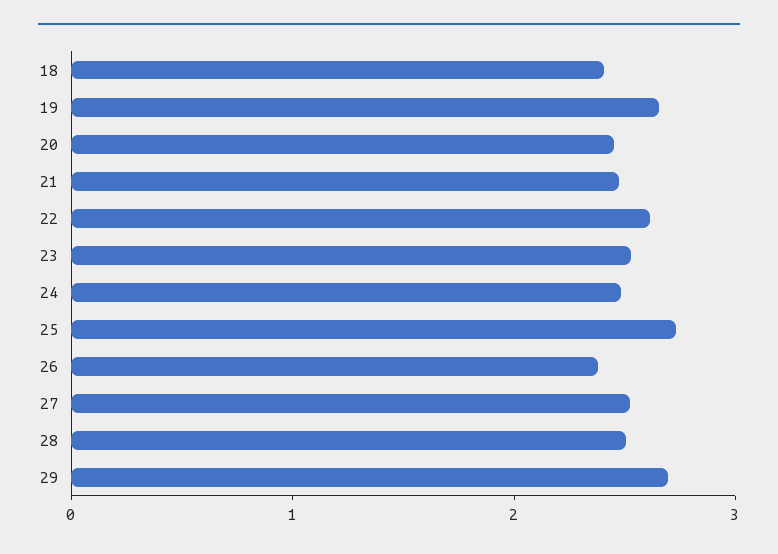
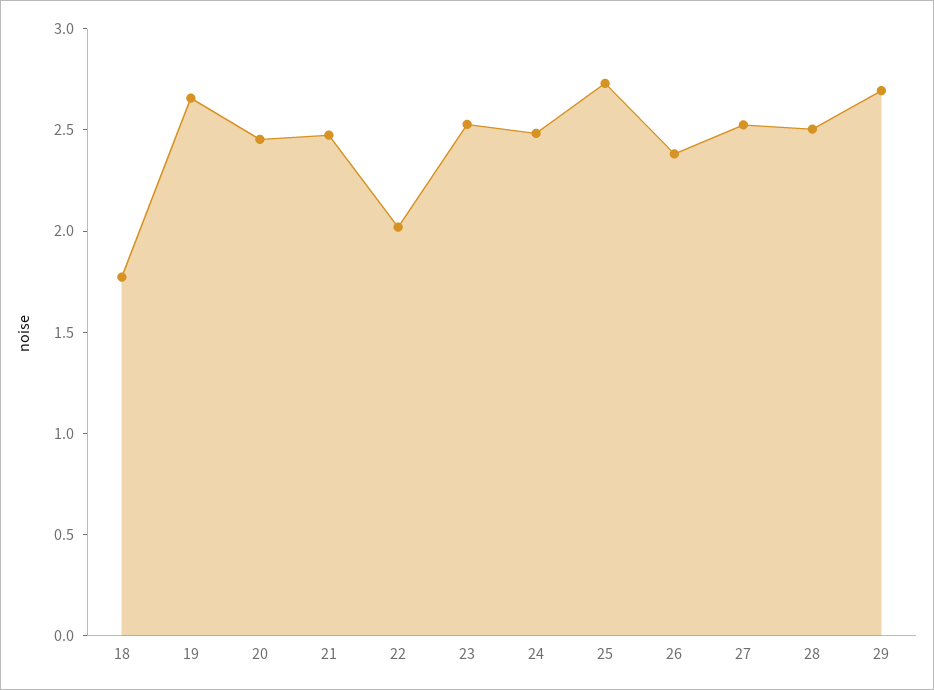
  {
-   "18": 2.4,
+   "18": 1.8,
    "19": 2.7,
    "20": 2.5,
    "21": 2.5,
-   "22": 2.6,
+   "22": 2,
    "23": 2.5,
    "24": 2.5,
    "25": 2.7,
    "26": 2.4,
    "27": 2.5,
    "28": 2.5,
    "29": 2.7
  }

